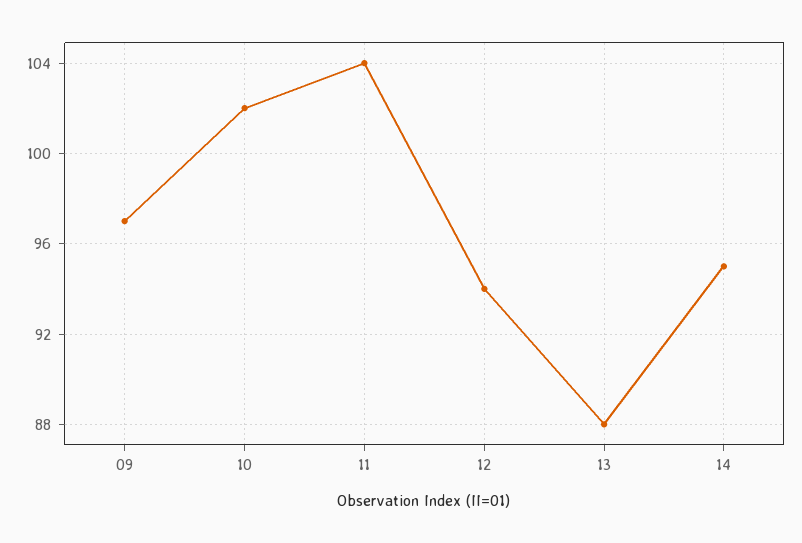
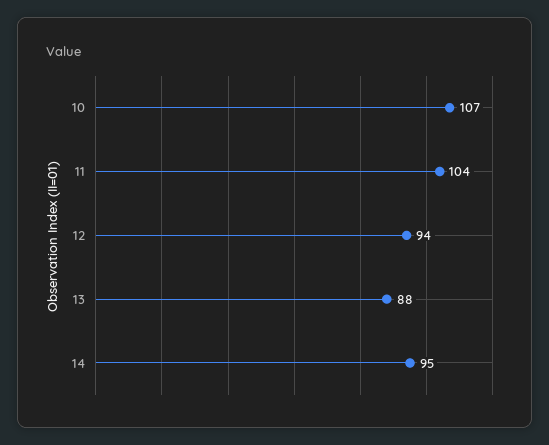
  {
-   "09": 97,
-   "10": 102,
+   "10": 107,
    "11": 104,
    "12": 94,
    "13": 88,
    "14": 95
  }

